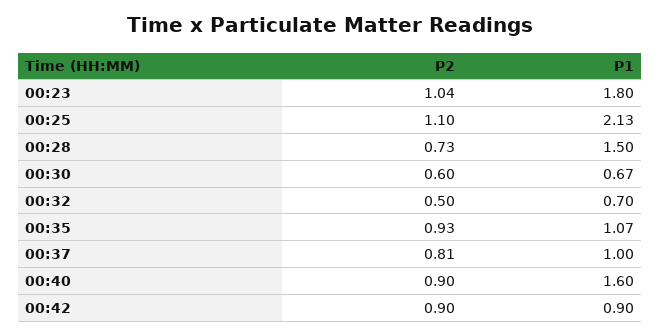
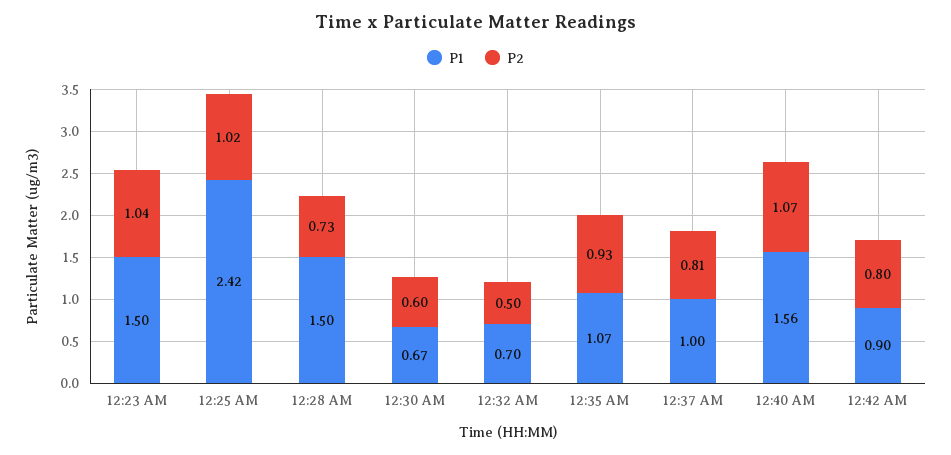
  {
    "P2": {
      "00:23": 1.04,
-     "00:25": 1.1,
+     "00:25": 1.02,
      "00:28": 0.73,
      "00:30": 0.6,
      "00:32": 0.5,
      "00:35": 0.93,
      "00:37": 0.81,
-     "00:40": 0.9,
+     "00:40": 1.07,
-     "00:42": 0.9
+     "00:42": 0.8
    },
    "P1": {
-     "00:23": 1.8,
+     "00:23": 1.5,
-     "00:25": 2.13,
+     "00:25": 2.42,
      "00:28": 1.5,
      "00:30": 0.67,
      "00:32": 0.7,
      "00:35": 1.07,
      "00:37": 1,
-     "00:40": 1.6,
+     "00:40": 1.56,
      "00:42": 0.9
    }
  }

